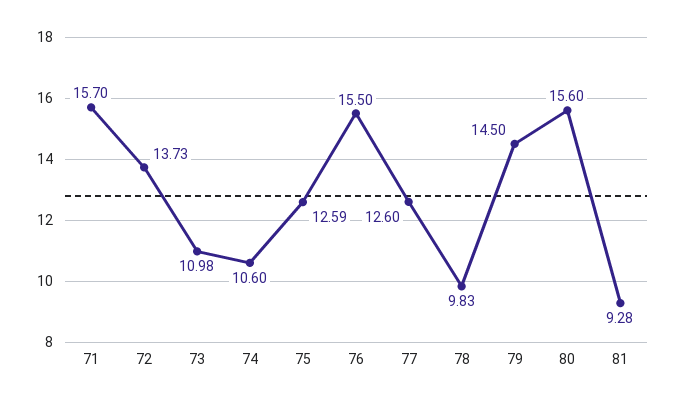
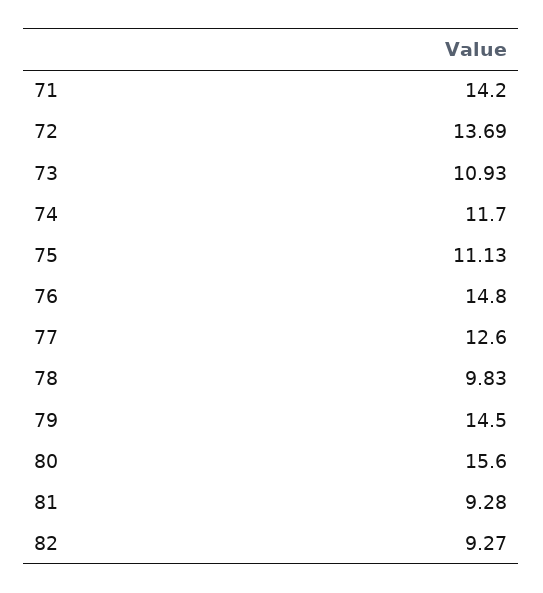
  {
-   "71": 15.7,
+   "71": 14.2,
-   "72": 13.73,
+   "72": 13.69,
-   "73": 10.98,
+   "73": 10.93,
-   "74": 10.6,
+   "74": 11.7,
-   "75": 12.59,
+   "75": 11.13,
-   "76": 15.5,
+   "76": 14.8,
    "77": 12.6,
    "78": 9.83,
    "79": 14.5,
    "80": 15.6,
-   "81": 9.28
+   "81": 9.28,
+   "82": 9.27
  }

